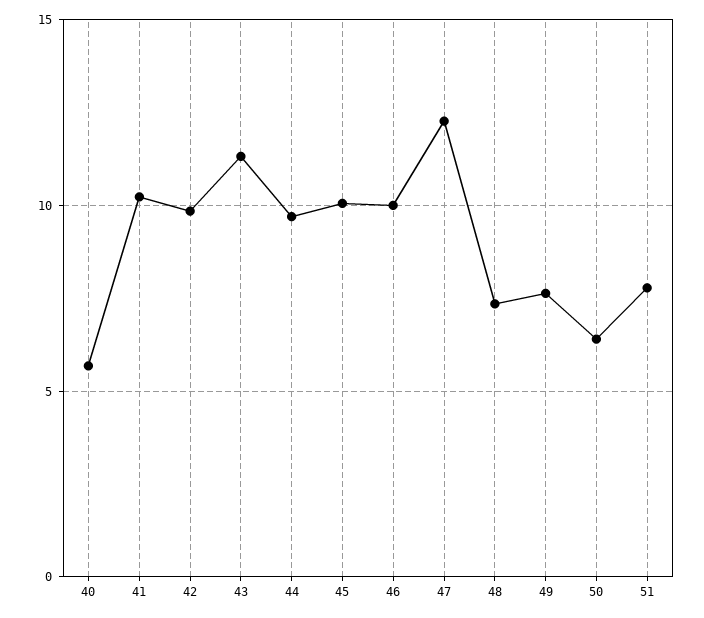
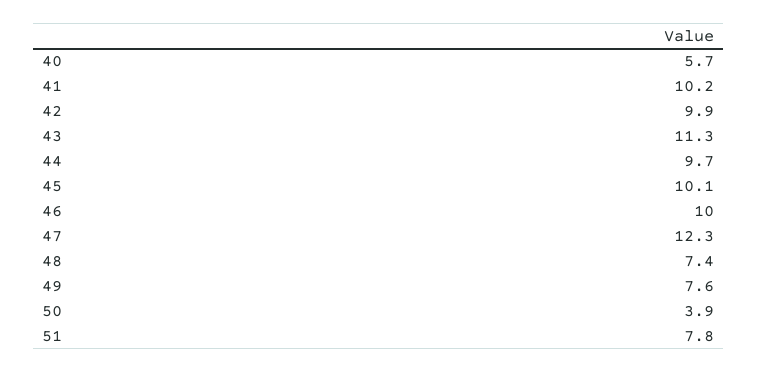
  {
    "40": 5.7,
    "41": 10.2,
    "42": 9.9,
    "43": 11.3,
    "44": 9.7,
    "45": 10.1,
    "46": 10,
    "47": 12.3,
    "48": 7.4,
    "49": 7.6,
-   "50": 6.5,
+   "50": 3.9,
    "51": 7.8
  }

